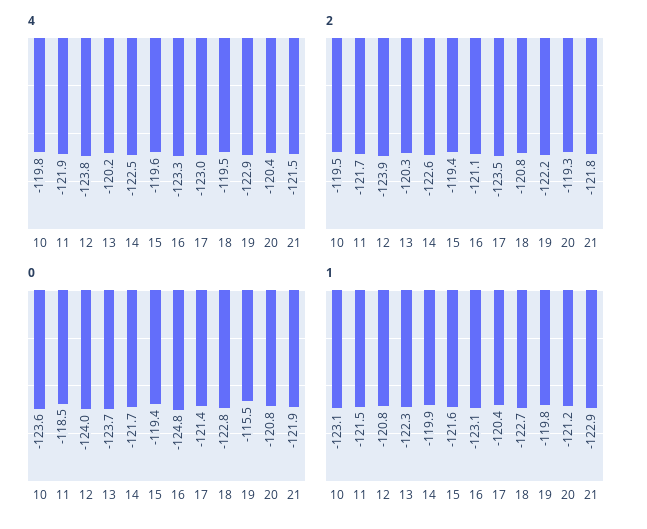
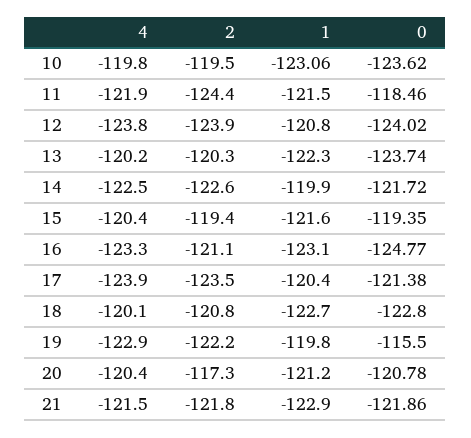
  {
    "4": {
      "10": -119.8,
      "11": -121.9,
      "12": -123.8,
      "13": -120.2,
      "14": -122.5,
-     "15": -119.6,
+     "15": -120.4,
      "16": -123.3,
-     "17": -123,
+     "17": -123.9,
-     "18": -119.5,
+     "18": -120.1,
      "19": -122.9,
      "20": -120.4,
      "21": -121.5
    },
    "2": {
      "10": -119.5,
-     "11": -121.7,
+     "11": -124.4,
      "12": -123.9,
      "13": -120.3,
      "14": -122.6,
      "15": -119.4,
      "16": -121.1,
      "17": -123.5,
      "18": -120.8,
      "19": -122.2,
-     "20": -119.3,
+     "20": -117.3,
      "21": -121.8
    },
    "0": {
      "10": -123.62,
      "11": -118.46,
      "12": -124.02,
      "13": -123.74,
      "14": -121.72,
      "15": -119.35,
      "16": -124.77,
      "17": -121.38,
      "18": -122.8,
      "19": -115.5,
      "20": -120.78,
      "21": -121.86
    },
    "1": {
      "10": -123.06,
      "11": -121.5,
      "12": -120.8,
      "13": -122.3,
      "14": -119.9,
      "15": -121.6,
      "16": -123.1,
      "17": -120.4,
      "18": -122.7,
      "19": -119.8,
      "20": -121.2,
      "21": -122.9
    }
  }

